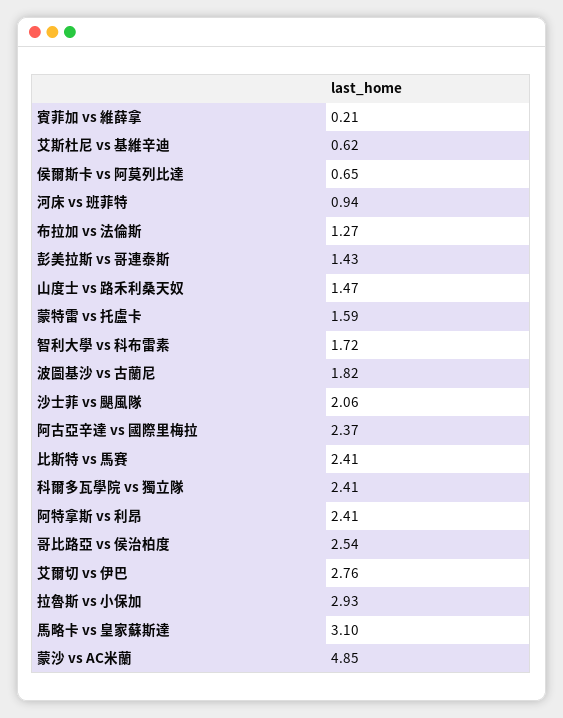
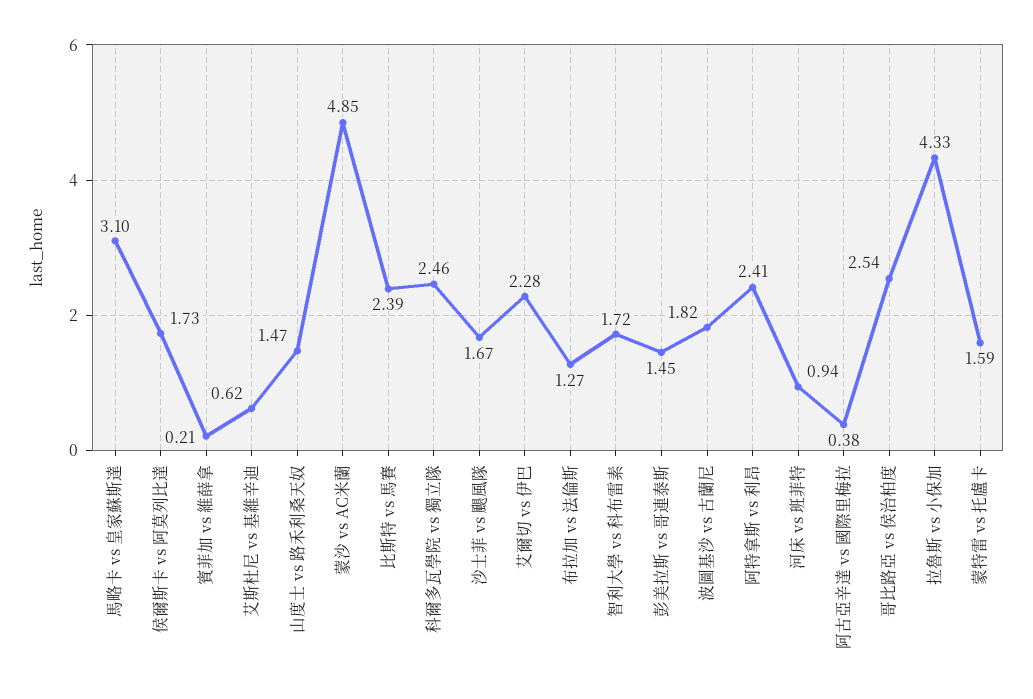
  {
    "賓菲加 vs 維薛拿": 0.21,
    "艾斯杜尼 vs 基維辛迪": 0.62,
-   "侯爾斯卡 vs 阿莫列比達": 0.65,
+   "侯爾斯卡 vs 阿莫列比達": 1.73,
    "河床 vs 班菲特": 0.94,
    "布拉加 vs 法倫斯": 1.27,
-   "彭美拉斯 vs 哥連泰斯": 1.43,
+   "彭美拉斯 vs 哥連泰斯": 1.45,
    "山度士 vs 路禾利桑天奴": 1.47,
    "蒙特雷 vs 托盧卡": 1.59,
    "智利大學 vs 科布雷素": 1.72,
    "波圖基沙 vs 古蘭尼": 1.82,
-   "沙士菲 vs 颶風隊": 2.06,
+   "沙士菲 vs 颶風隊": 1.67,
-   "阿古亞辛達 vs 國際里梅拉": 2.37,
+   "阿古亞辛達 vs 國際里梅拉": 0.38,
-   "比斯特 vs 馬賽": 2.41,
+   "比斯特 vs 馬賽": 2.39,
-   "科爾多瓦學院 vs 獨立隊": 2.41,
+   "科爾多瓦學院 vs 獨立隊": 2.46,
    "阿特拿斯 vs 利昂": 2.41,
    "哥比路亞 vs 侯治柏度": 2.54,
-   "艾爾切 vs 伊巴": 2.76,
+   "艾爾切 vs 伊巴": 2.28,
-   "拉魯斯 vs 小保加": 2.93,
+   "拉魯斯 vs 小保加": 4.33,
    "馬略卡 vs 皇家蘇斯達": 3.1,
    "蒙沙 vs AC米蘭": 4.85
  }

